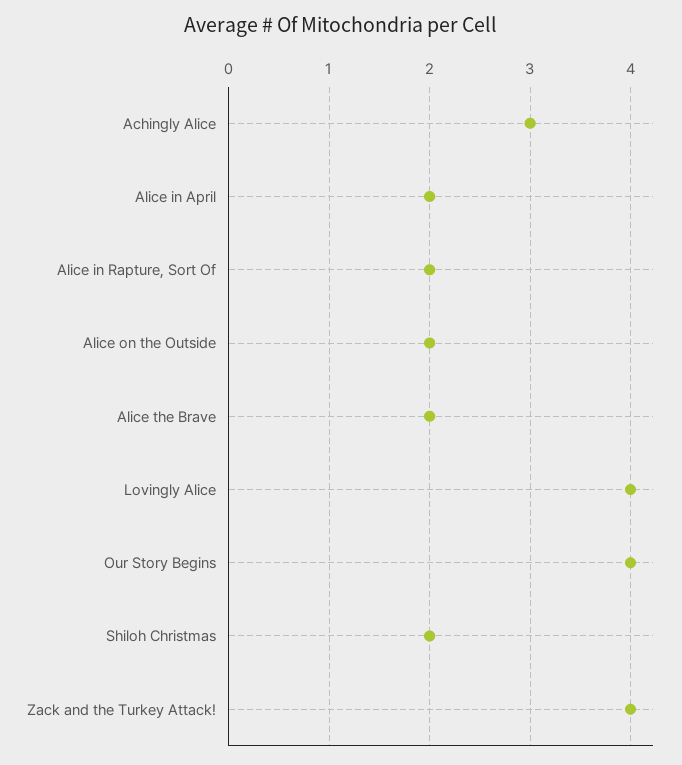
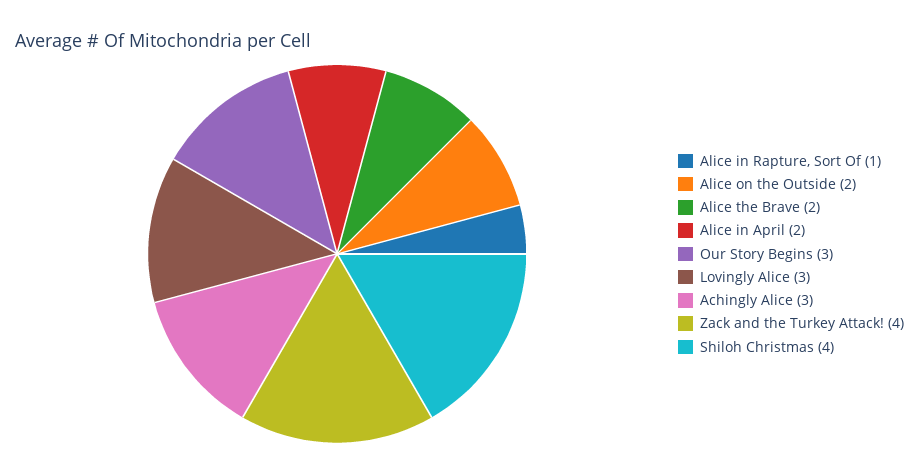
  {
    "Achingly Alice": 3,
    "Alice in April": 2,
-   "Alice in Rapture, Sort Of": 2,
+   "Alice in Rapture, Sort Of": 1,
    "Alice on the Outside": 2,
    "Alice the Brave": 2,
-   "Lovingly Alice": 4,
+   "Lovingly Alice": 3,
-   "Our Story Begins": 4,
+   "Our Story Begins": 3,
-   "Shiloh Christmas": 2,
+   "Shiloh Christmas": 4,
    "Zack and the Turkey Attack!": 4
  }

